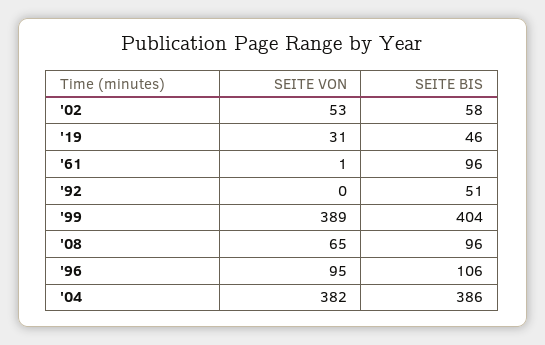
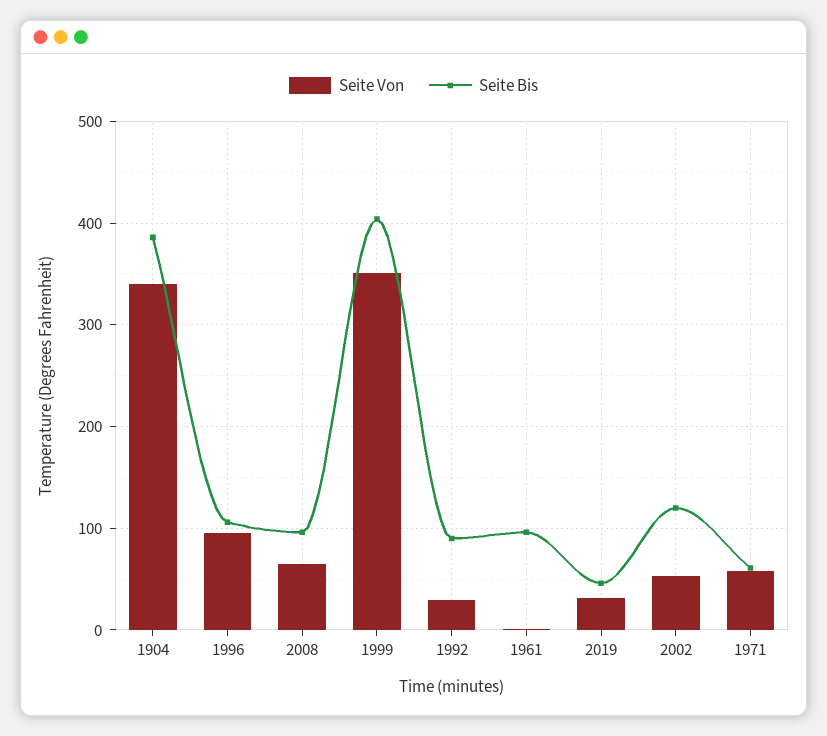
  {
    "SEITE VON": {
      "'02": 53,
      "'19": 31,
      "'61": 1,
-     "'92": 0,
+     "'92": 30,
-     "'99": 389,
+     "'99": 350,
      "'08": 65,
      "'96": 95,
-     "'04": 382
+     "'04": 340,
+     "1971": 60
    },
    "SEITE BIS": {
-     "'02": 58,
+     "'02": 120,
      "'19": 46,
      "'61": 96,
-     "'92": 51,
+     "'92": 90,
      "'99": 404,
      "'08": 96,
      "'96": 106,
-     "'04": 386
+     "'04": 386,
+     "1971": 60
    }
  }

